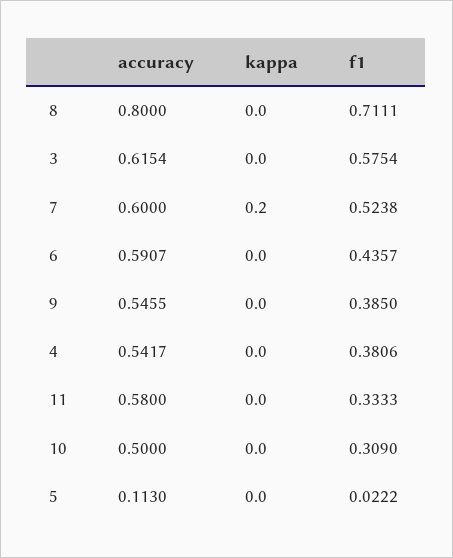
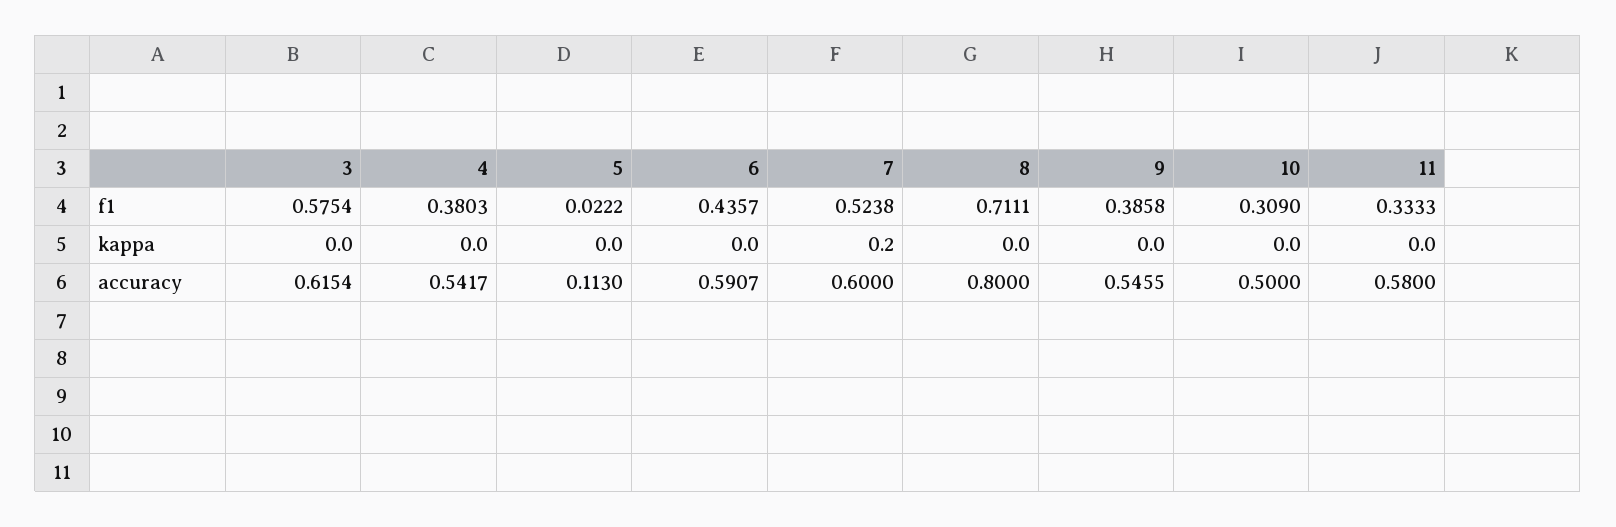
  {
    "accuracy": {
      "8": 0.8,
      "3": 0.6154,
      "7": 0.6,
      "6": 0.5907,
      "9": 0.5455,
      "4": 0.5417,
      "11": 0.58,
      "10": 0.5,
      "5": 0.113
    },
    "kappa": {
      "8": 0,
      "3": 0,
      "7": 0.2,
      "6": 0,
      "9": 0,
      "4": 0,
      "11": 0,
      "10": 0,
      "5": 0
    },
    "f1": {
      "8": 0.7111,
      "3": 0.5754,
      "7": 0.5238,
      "6": 0.4357,
-     "9": 0.385,
+     "9": 0.3858,
-     "4": 0.3806,
+     "4": 0.3803,
      "11": 0.3333,
      "10": 0.309,
      "5": 0.0222
    }
  }

